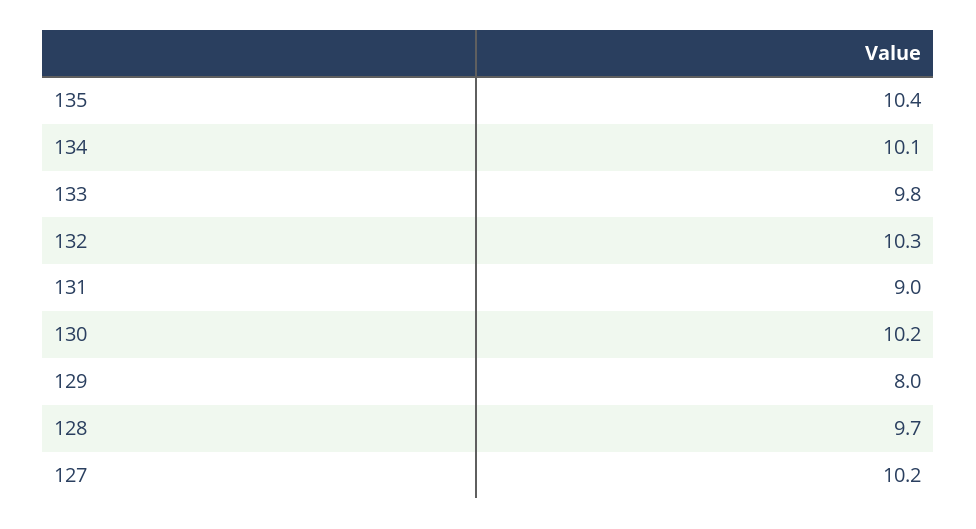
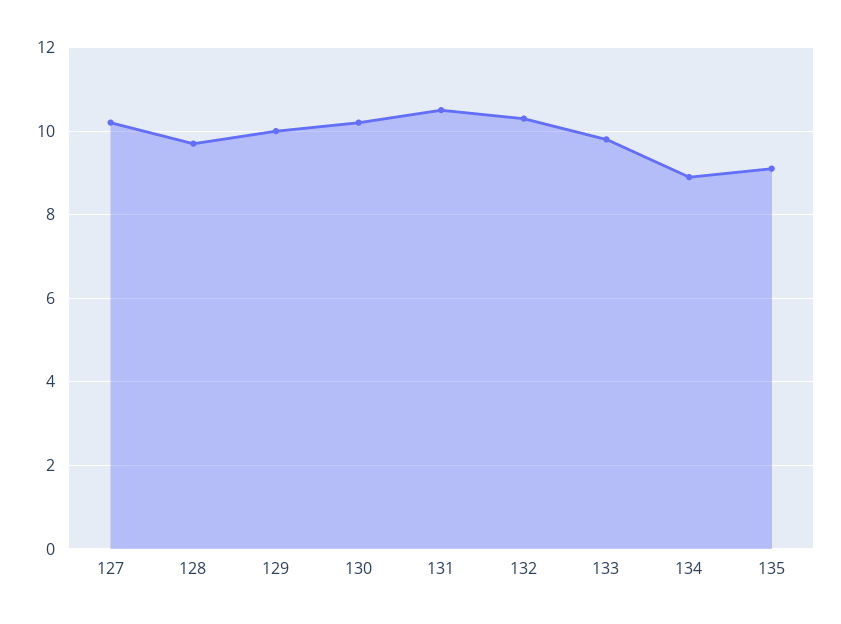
  {
-   "135": 10.4,
+   "135": 9,
-   "134": 10.1,
+   "134": 9,
    "133": 9.8,
    "132": 10.3,
-   "131": 9,
+   "131": 10.5,
    "130": 10.2,
-   "129": 8,
+   "129": 10,
    "128": 9.7,
    "127": 10.2
  }

